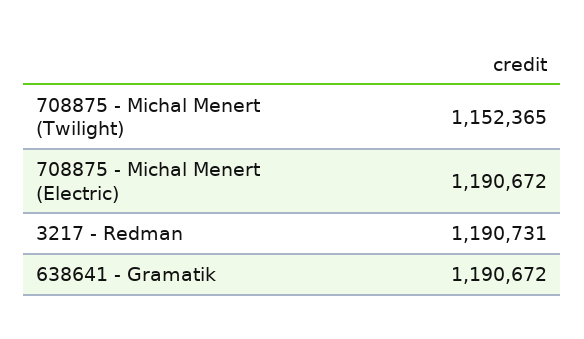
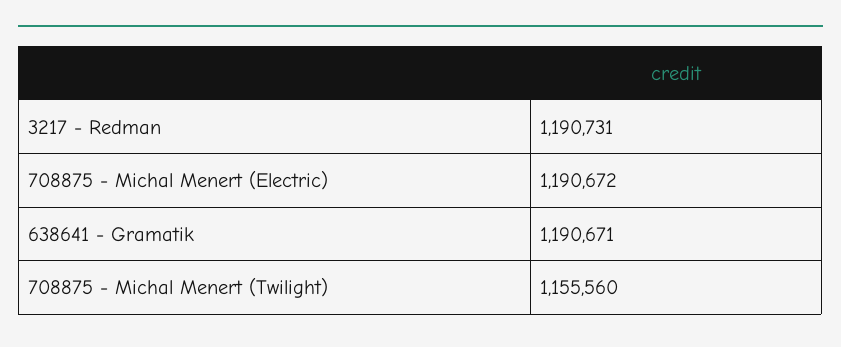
  {
-   "708875 - Michal Menert (Twilight)": 1152365,
+   "708875 - Michal Menert (Twilight)": 1155560,
    "708875 - Michal Menert (Electric)": 1190672,
    "3217 - Redman": 1190731,
-   "638641 - Gramatik": 1190672
+   "638641 - Gramatik": 1190671
  }

